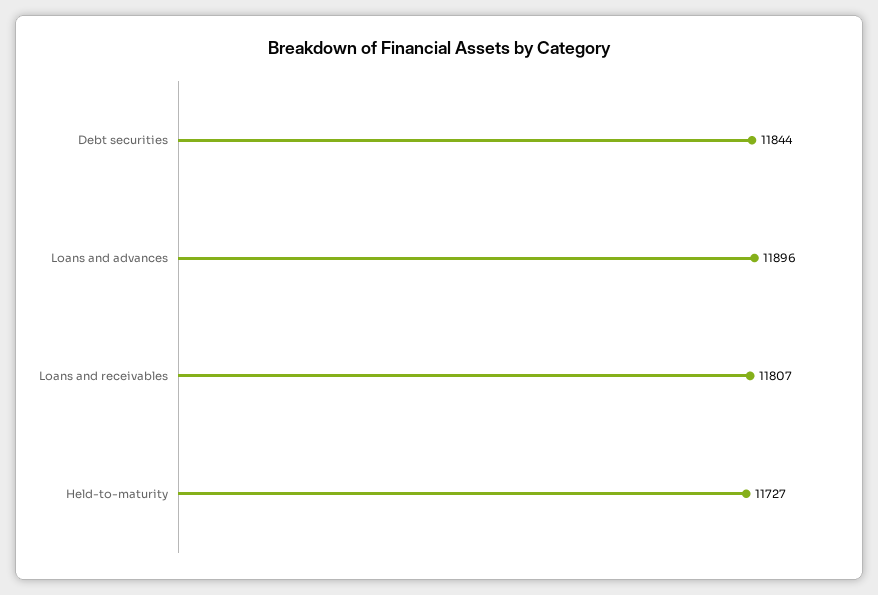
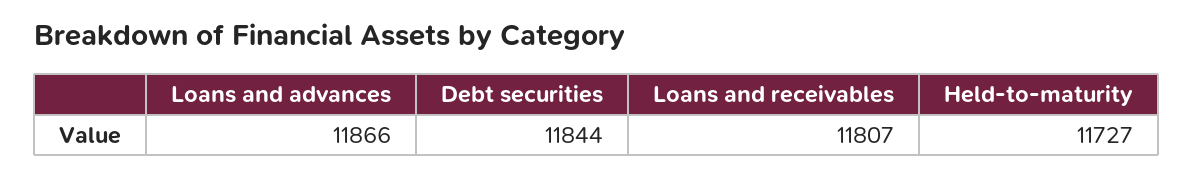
  {
    "Debt securities": 11844,
-   "Loans and advances": 11896,
+   "Loans and advances": 11866,
    "Loans and receivables": 11807,
    "Held-to-maturity": 11727
  }

